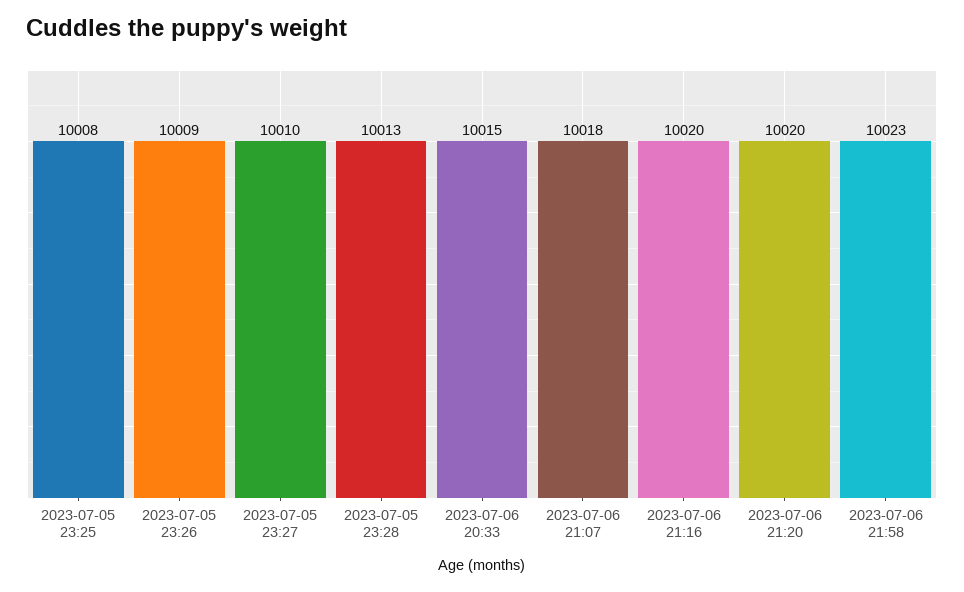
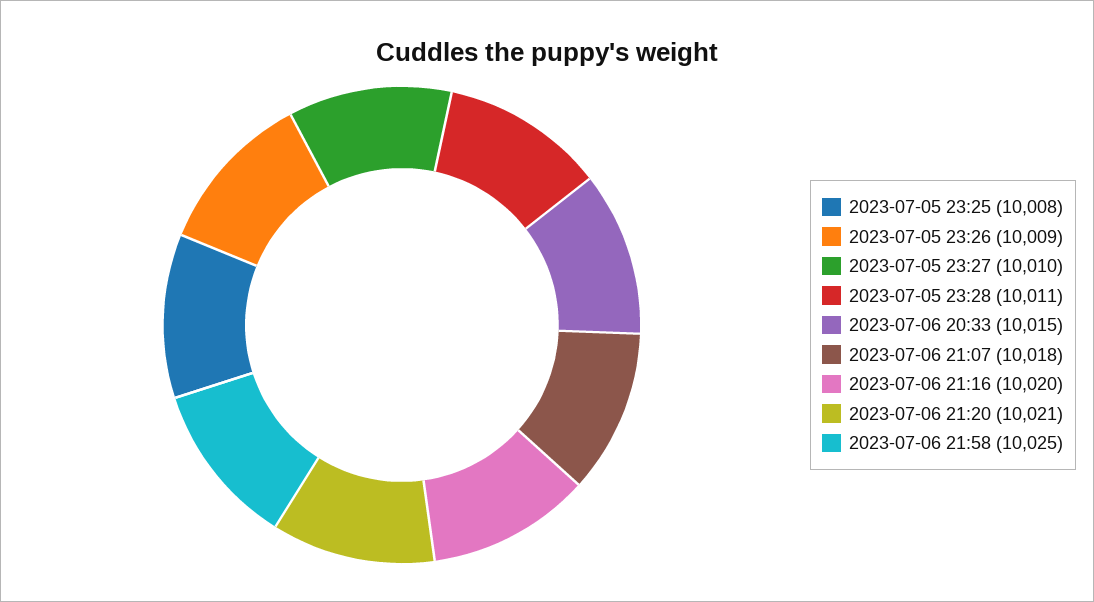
  {
    "2023-07-05 23:25": 10008,
    "2023-07-05 23:26": 10009,
    "2023-07-05 23:27": 10010,
-   "2023-07-05 23:28": 10013,
+   "2023-07-05 23:28": 10011,
    "2023-07-06 20:33": 10015,
    "2023-07-06 21:07": 10018,
    "2023-07-06 21:16": 10020,
-   "2023-07-06 21:20": 10020,
+   "2023-07-06 21:20": 10021,
-   "2023-07-06 21:58": 10023
+   "2023-07-06 21:58": 10025
  }

